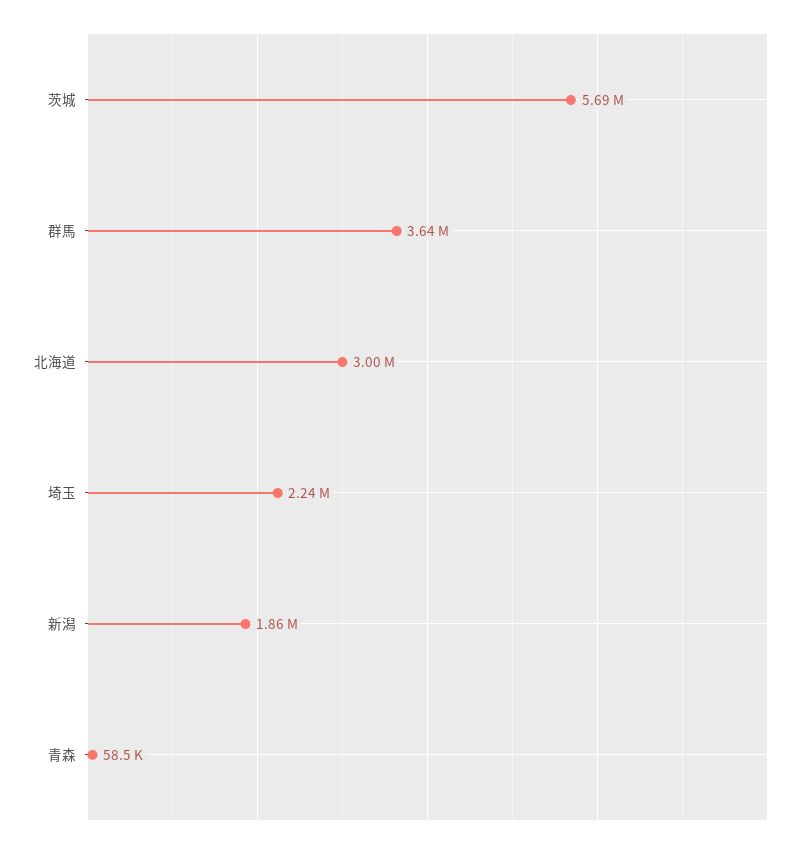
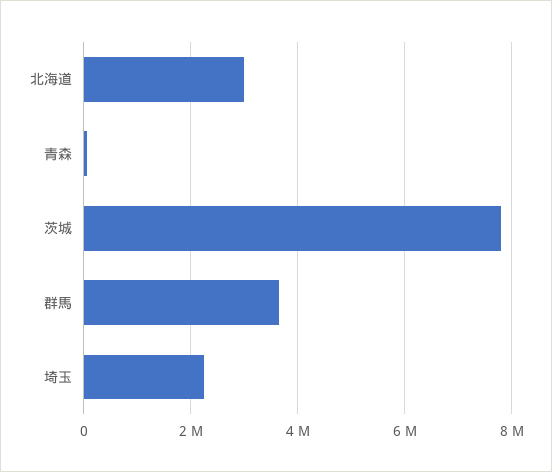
  {
-   "茨城": 5690000,
+   "茨城": 7800000,
    "群馬": 3640000,
    "北海道": 3000000,
    "埼玉": 2240000,
-   "新潟": 1860000,
    "青森": 58500
  }

